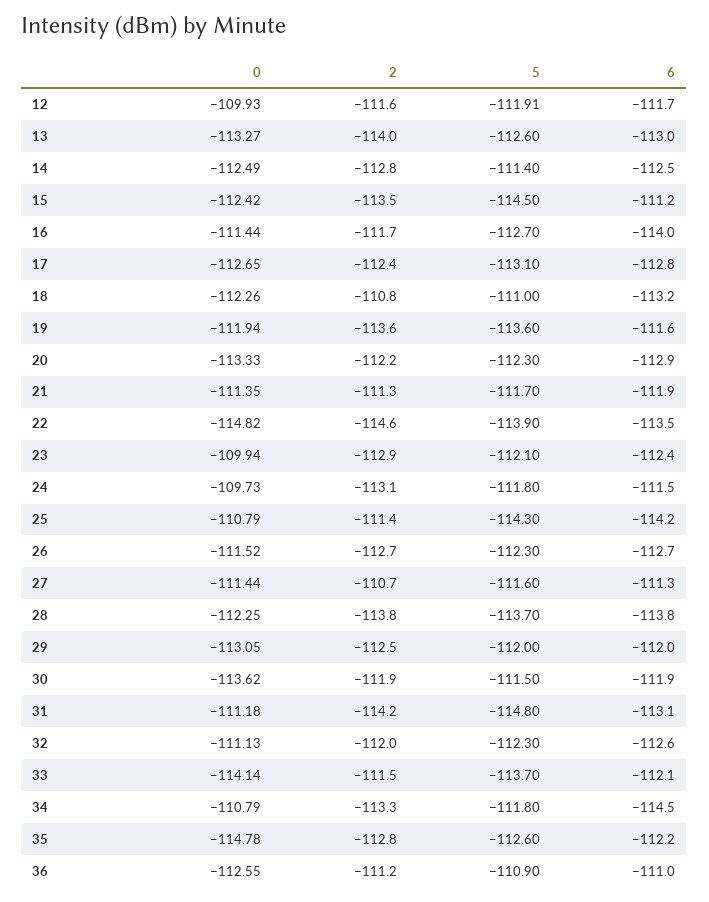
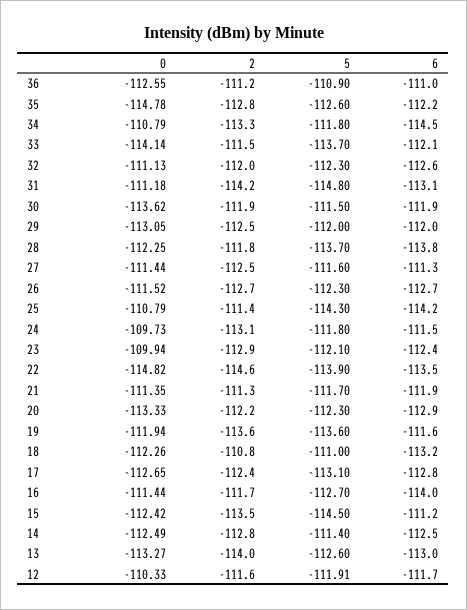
  {
    "0": {
-     "12": -109.93,
+     "12": -110.33,
      "13": -113.27,
      "14": -112.49,
      "15": -112.42,
      "16": -111.44,
      "17": -112.65,
      "18": -112.26,
      "19": -111.94,
      "20": -113.33,
      "21": -111.35,
      "22": -114.82,
      "23": -109.94,
      "24": -109.73,
      "25": -110.79,
      "26": -111.52,
      "27": -111.44,
      "28": -112.25,
      "29": -113.05,
      "30": -113.62,
      "31": -111.18,
      "32": -111.13,
      "33": -114.14,
      "34": -110.79,
      "35": -114.78,
      "36": -112.55
    },
    "2": {
      "12": -111.6,
      "13": -114,
      "14": -112.8,
      "15": -113.5,
      "16": -111.7,
      "17": -112.4,
      "18": -110.8,
      "19": -113.6,
      "20": -112.2,
      "21": -111.3,
      "22": -114.6,
      "23": -112.9,
      "24": -113.1,
      "25": -111.4,
      "26": -112.7,
-     "27": -110.7,
+     "27": -112.5,
-     "28": -113.8,
+     "28": -111.8,
      "29": -112.5,
      "30": -111.9,
      "31": -114.2,
      "32": -112,
      "33": -111.5,
      "34": -113.3,
      "35": -112.8,
      "36": -111.2
    },
    "5": {
      "12": -111.91,
      "13": -112.6,
      "14": -111.4,
      "15": -114.5,
      "16": -112.7,
      "17": -113.1,
      "18": -111,
      "19": -113.6,
      "20": -112.3,
      "21": -111.7,
      "22": -113.9,
      "23": -112.1,
      "24": -111.8,
      "25": -114.3,
      "26": -112.3,
      "27": -111.6,
      "28": -113.7,
      "29": -112,
      "30": -111.5,
      "31": -114.8,
      "32": -112.3,
      "33": -113.7,
      "34": -111.8,
      "35": -112.6,
      "36": -110.9
    },
    "6": {
      "12": -111.7,
      "13": -113,
      "14": -112.5,
      "15": -111.2,
      "16": -114,
      "17": -112.8,
      "18": -113.2,
      "19": -111.6,
      "20": -112.9,
      "21": -111.9,
      "22": -113.5,
      "23": -112.4,
      "24": -111.5,
      "25": -114.2,
      "26": -112.7,
      "27": -111.3,
      "28": -113.8,
      "29": -112,
      "30": -111.9,
      "31": -113.1,
      "32": -112.6,
      "33": -112.1,
      "34": -114.5,
      "35": -112.2,
      "36": -111
    }
  }

